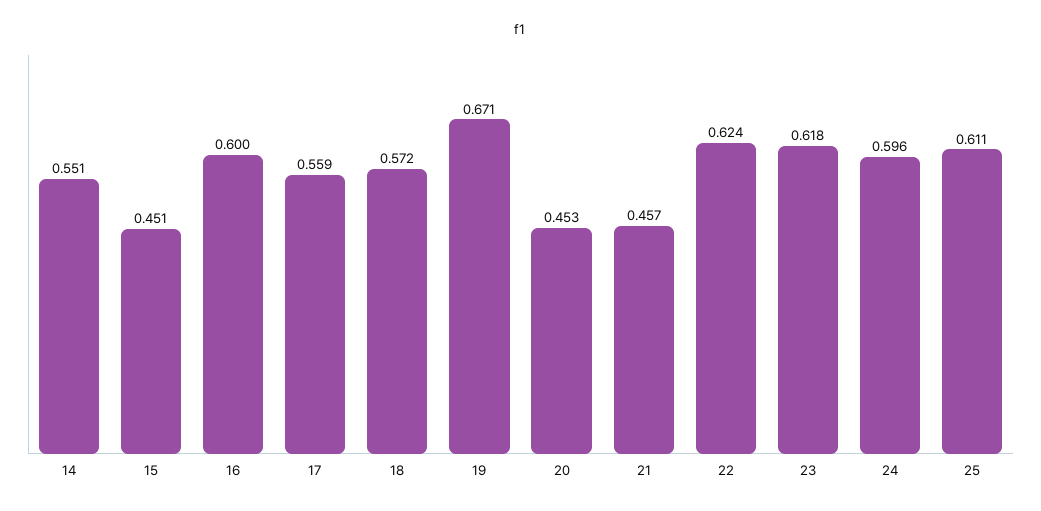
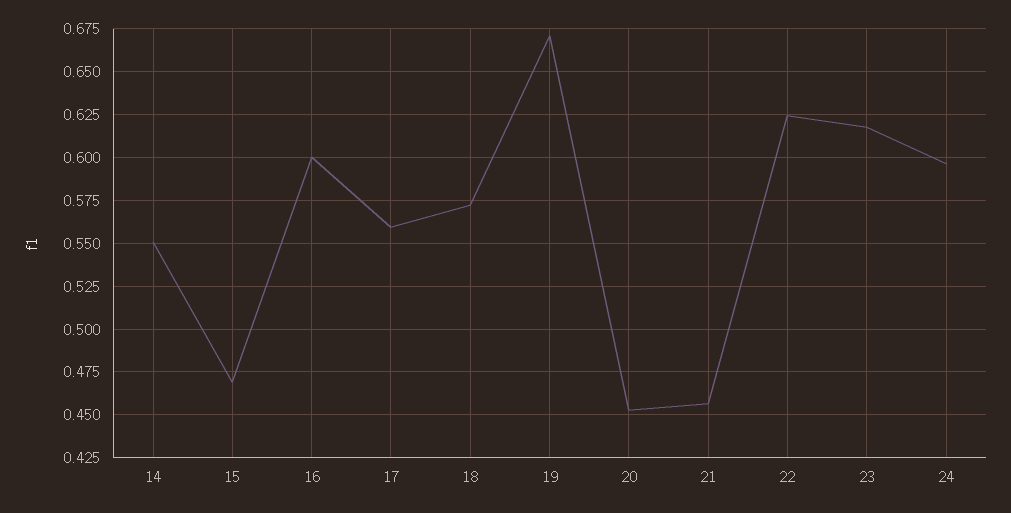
  {
    "14": 0.551,
-   "15": 0.451,
+   "15": 0.47,
    "16": 0.6,
    "17": 0.559,
    "18": 0.572,
    "19": 0.671,
    "20": 0.453,
    "21": 0.457,
    "22": 0.624,
    "23": 0.618,
-   "24": 0.596,
+   "24": 0.596
-   "25": 0.611
  }

